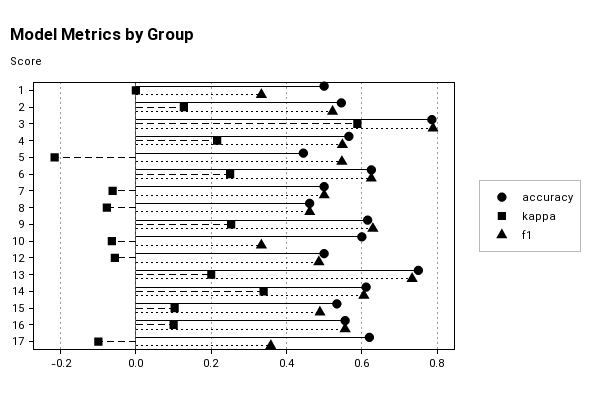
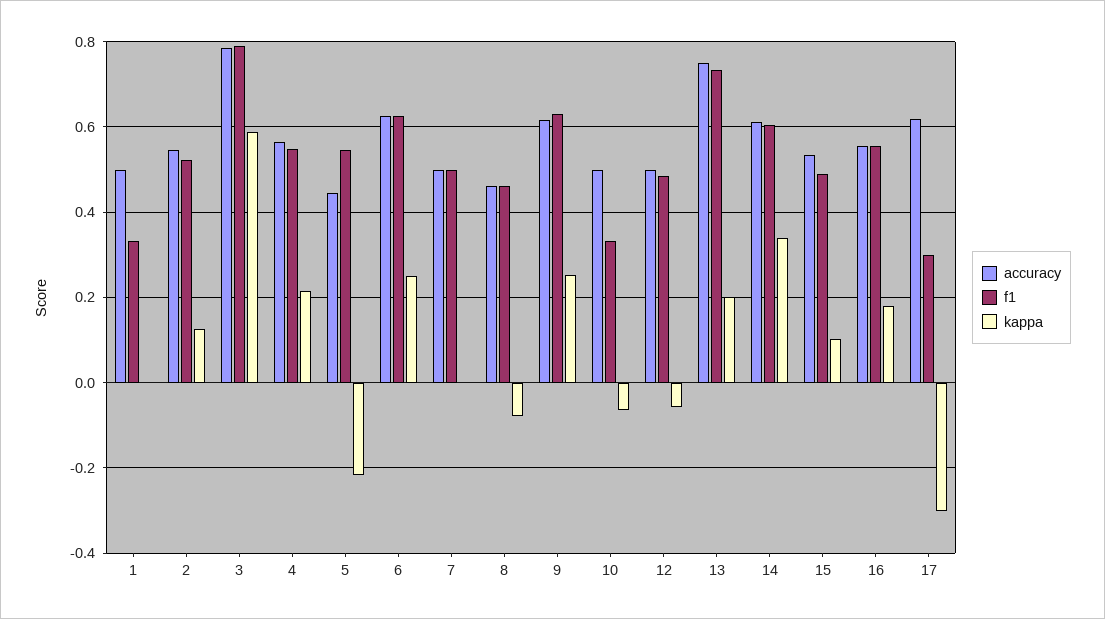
  {
    "accuracy": {
      "1": 0.5,
      "2": 0.54,
      "3": 0.78,
      "4": 0.56,
      "5": 0.44,
      "6": 0.62,
      "7": 0.5,
      "8": 0.46,
      "9": 0.62,
-     "10": 0.6,
+     "10": 0.5,
      "12": 0.5,
      "13": 0.76,
      "14": 0.62,
      "15": 0.54,
      "16": 0.56,
      "17": 0.62
    },
    "kappa": {
      "1": 0,
      "2": 0.12,
      "3": 0.58,
      "4": 0.22,
      "5": -0.22,
      "6": 0.26,
-     "7": -0.06,
+     "7": 0,
      "8": -0.08,
      "9": 0.26,
      "10": -0.06,
      "12": -0.06,
      "13": 0.2,
      "14": 0.34,
      "15": 0.1,
-     "16": 0.1,
+     "16": 0.18,
-     "17": -0.1
+     "17": -0.3
    },
    "f1": {
      "1": 0.34,
      "2": 0.52,
      "3": 0.78,
      "4": 0.54,
      "5": 0.54,
      "6": 0.62,
      "7": 0.5,
      "8": 0.46,
      "9": 0.62,
      "10": 0.34,
      "12": 0.48,
      "13": 0.74,
      "14": 0.6,
      "15": 0.48,
      "16": 0.56,
-     "17": 0.36
+     "17": 0.3
    }
  }

